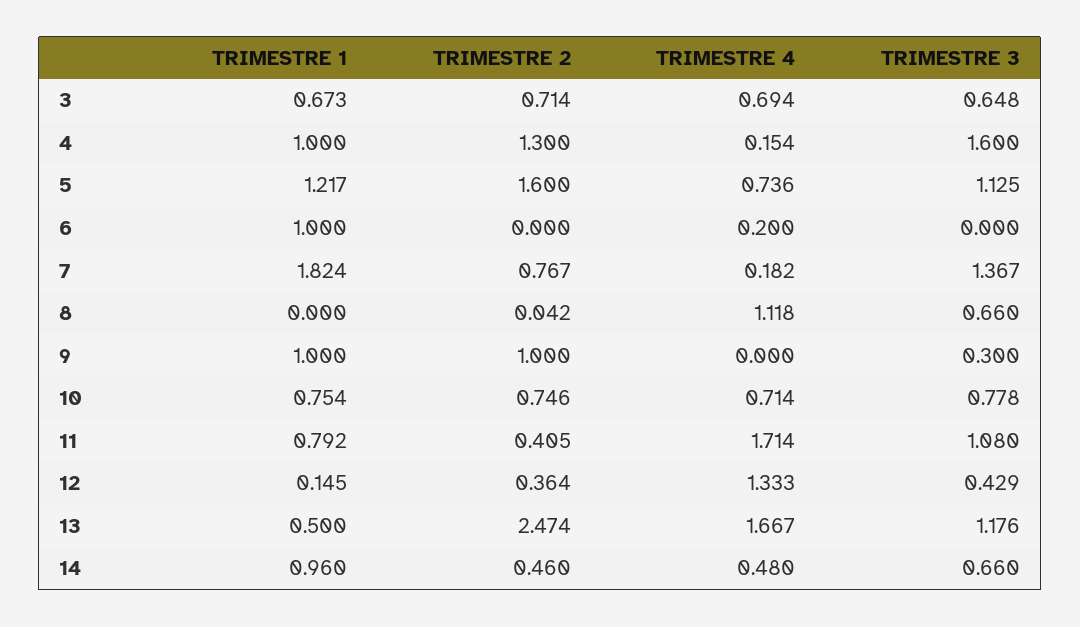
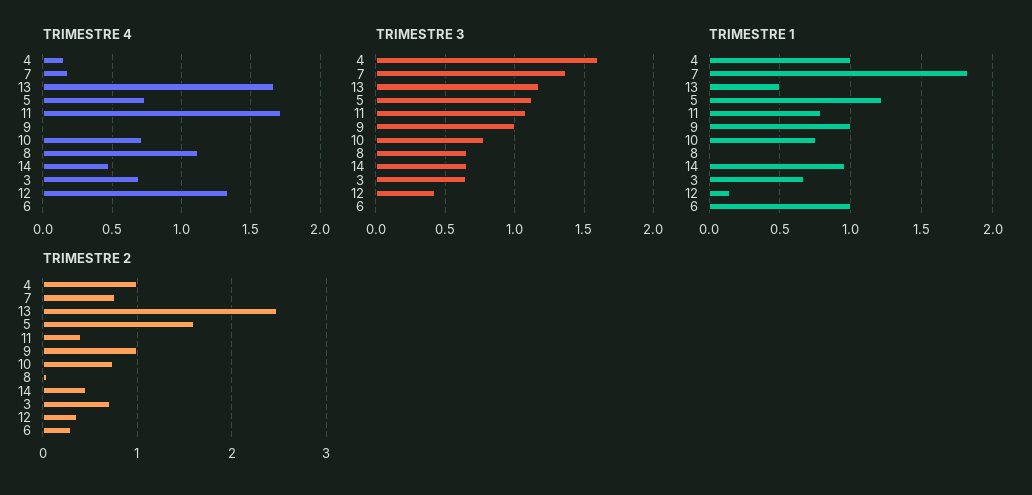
  {
    "TRIMESTRE 1": {
      "3": 0.673,
      "4": 1,
      "5": 1.217,
      "6": 1,
      "7": 1.824,
      "8": 0,
      "9": 1,
      "10": 0.754,
      "11": 0.792,
      "12": 0.145,
      "13": 0.5,
      "14": 0.96
    },
    "TRIMESTRE 2": {
      "3": 0.714,
-     "4": 1.3,
+     "4": 1,
      "5": 1.6,
-     "6": 0,
+     "6": 0.3,
      "7": 0.767,
      "8": 0.042,
      "9": 1,
      "10": 0.746,
      "11": 0.405,
      "12": 0.364,
      "13": 2.474,
      "14": 0.46
    },
    "TRIMESTRE 4": {
      "3": 0.694,
      "4": 0.154,
      "5": 0.736,
-     "6": 0.2,
+     "6": 0,
      "7": 0.182,
      "8": 1.118,
      "9": 0,
      "10": 0.714,
      "11": 1.714,
      "12": 1.333,
      "13": 1.667,
      "14": 0.48
    },
    "TRIMESTRE 3": {
      "3": 0.648,
      "4": 1.6,
      "5": 1.125,
      "6": 0,
      "7": 1.367,
      "8": 0.66,
-     "9": 0.3,
+     "9": 1,
      "10": 0.778,
      "11": 1.08,
      "12": 0.429,
      "13": 1.176,
      "14": 0.66
    }
  }

